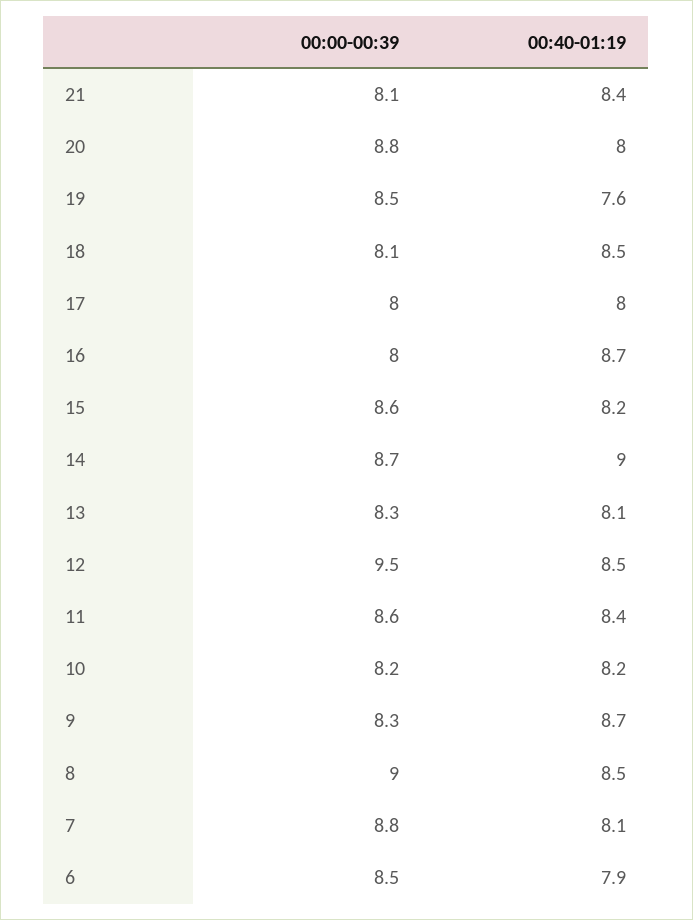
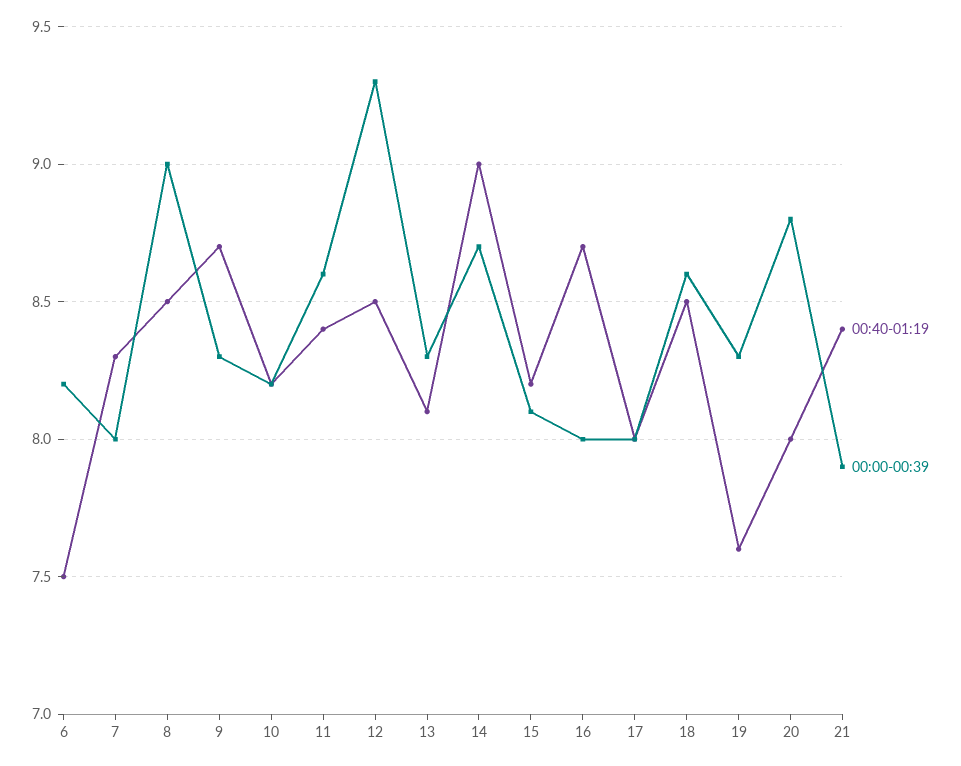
  {
    "00:00-00:39": {
-     "21": 8.1,
+     "21": 7.9,
      "20": 8.8,
-     "19": 8.5,
+     "19": 8.3,
-     "18": 8.1,
+     "18": 8.6,
      "17": 8,
      "16": 8,
-     "15": 8.6,
+     "15": 8.1,
      "14": 8.7,
      "13": 8.3,
-     "12": 9.5,
+     "12": 9.3,
      "11": 8.6,
      "10": 8.2,
      "9": 8.3,
      "8": 9,
-     "7": 8.8,
+     "7": 8,
-     "6": 8.5
+     "6": 8.2
    },
    "00:40-01:19": {
      "21": 8.4,
      "20": 8,
      "19": 7.6,
      "18": 8.5,
      "17": 8,
      "16": 8.7,
      "15": 8.2,
      "14": 9,
      "13": 8.1,
      "12": 8.5,
      "11": 8.4,
      "10": 8.2,
      "9": 8.7,
      "8": 8.5,
-     "7": 8.1,
+     "7": 8.3,
-     "6": 7.9
+     "6": 7.5
    }
  }

